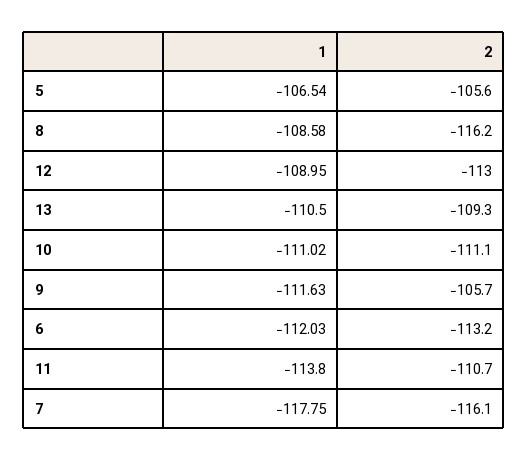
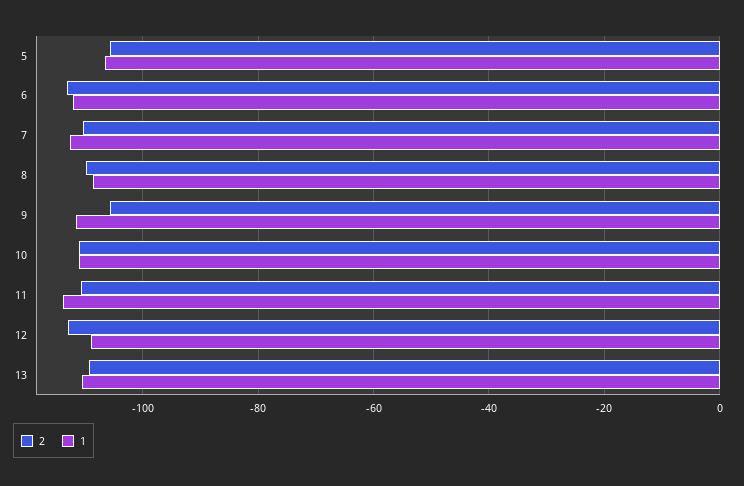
  {
    "1": {
      "5": -106.54,
      "8": -108.58,
      "12": -108.95,
      "13": -110.5,
      "10": -111.02,
      "9": -111.63,
      "6": -112.03,
      "11": -113.8,
-     "7": -117.75
+     "7": -112
    },
    "2": {
      "5": -105.6,
-     "8": -116.2,
+     "8": -110,
      "12": -113,
      "13": -109.3,
      "10": -111.1,
      "9": -105.7,
      "6": -113.2,
      "11": -110.7,
-     "7": -116.1
+     "7": -110
    }
  }

